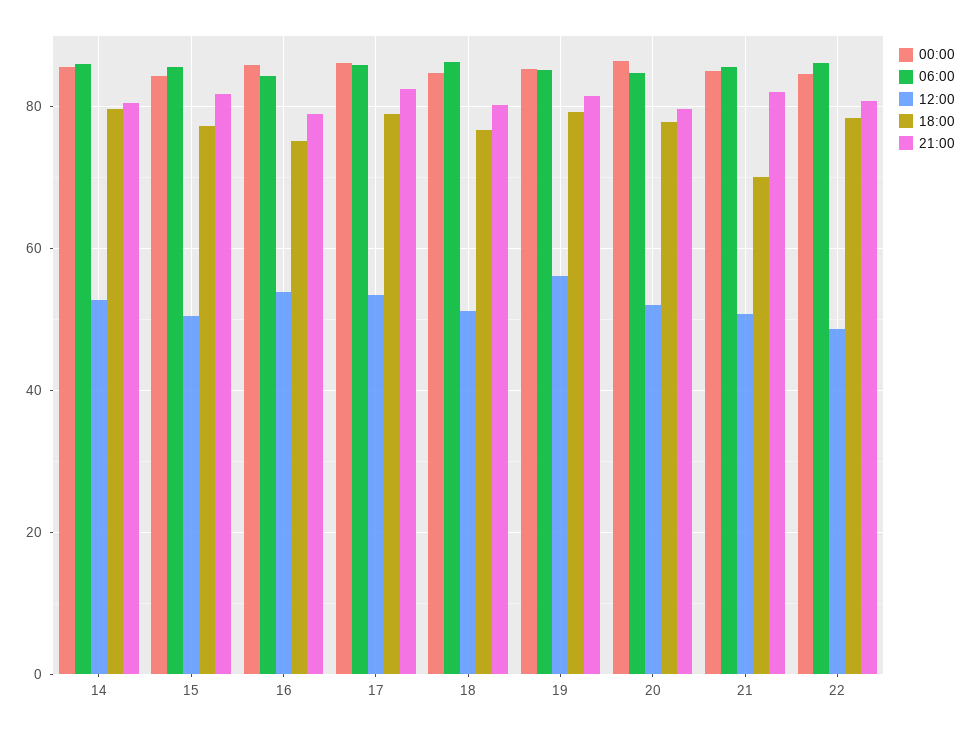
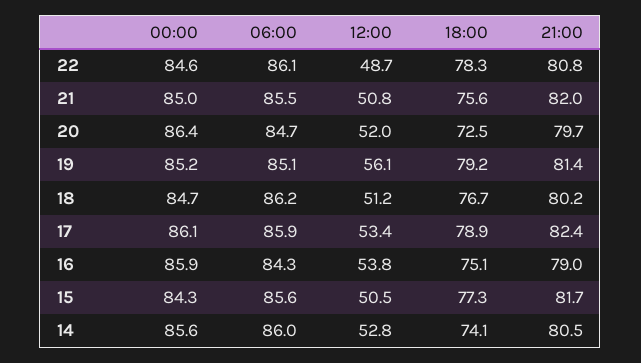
  {
    "00:00": {
      "14": 85.6,
      "15": 84.3,
      "16": 85.9,
      "17": 86.1,
      "18": 84.7,
      "19": 85.2,
      "20": 86.4,
      "21": 85,
      "22": 84.6
    },
    "06:00": {
      "14": 86,
      "15": 85.6,
      "16": 84.3,
      "17": 85.9,
      "18": 86.2,
      "19": 85.1,
      "20": 84.7,
      "21": 85.5,
      "22": 86.1
    },
    "12:00": {
      "14": 52.8,
      "15": 50.5,
      "16": 53.8,
      "17": 53.4,
      "18": 51.2,
      "19": 56.1,
      "20": 52,
      "21": 50.8,
      "22": 48.7
    },
    "18:00": {
-     "14": 80,
+     "14": 74.1,
      "15": 77.3,
      "16": 75.1,
      "17": 78.9,
      "18": 76.7,
      "19": 79.2,
-     "20": 78,
+     "20": 72.5,
-     "21": 70,
+     "21": 75.6,
      "22": 78.3
    },
    "21:00": {
      "14": 80.5,
      "15": 81.7,
      "16": 79,
      "17": 82.4,
      "18": 80.2,
      "19": 81.4,
      "20": 79.7,
      "21": 82,
      "22": 80.8
    }
  }

